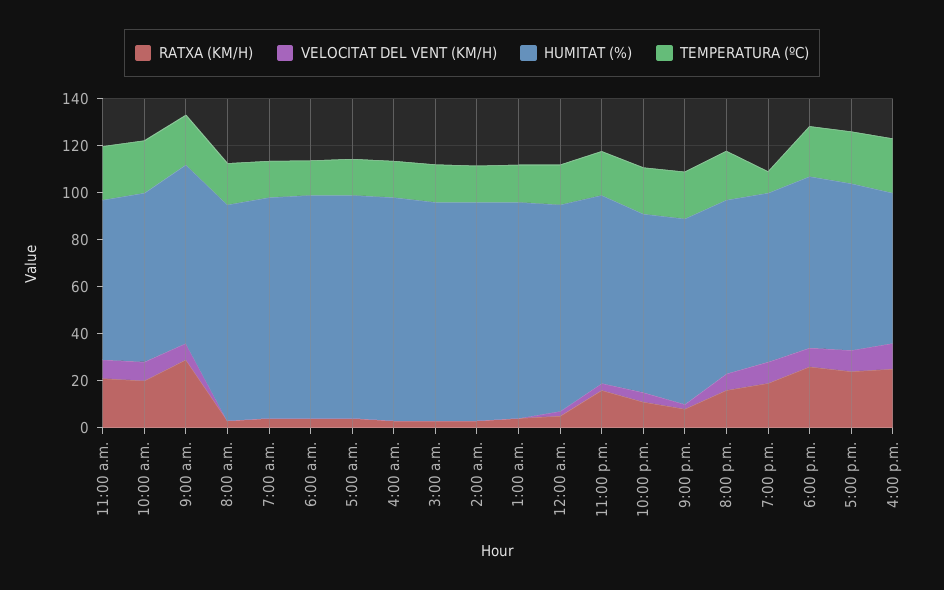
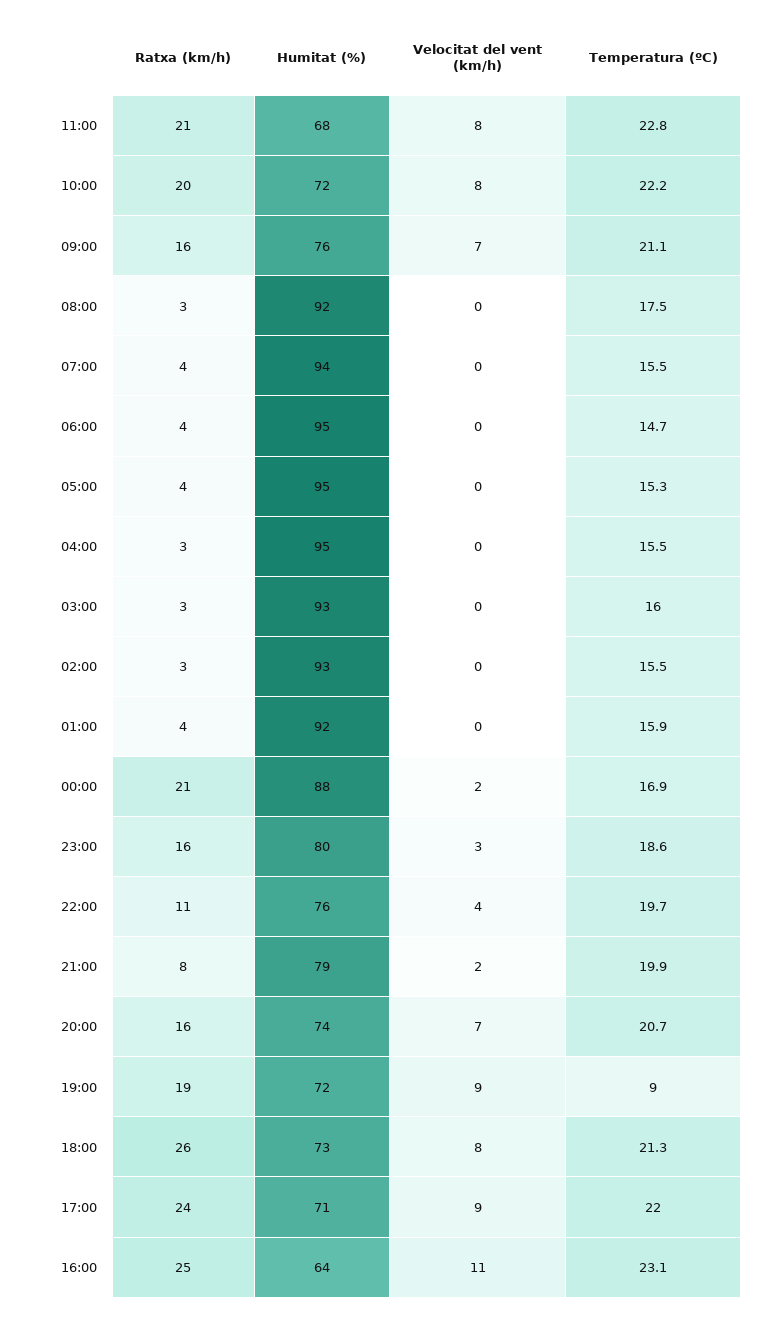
  {
    "RATXA (KM/H)": {
      "11:00 a.m.": 21,
      "10:00 a.m.": 20,
-     "9:00 a.m.": 30,
+     "9:00 a.m.": 16,
      "8:00 a.m.": 3,
      "7:00 a.m.": 4,
      "6:00 a.m.": 4,
      "5:00 a.m.": 4,
      "4:00 a.m.": 3,
      "3:00 a.m.": 3,
      "2:00 a.m.": 3,
      "1:00 a.m.": 4,
-     "12:00 a.m.": 5,
+     "12:00 a.m.": 21,
      "11:00 p.m.": 16,
      "10:00 p.m.": 11,
      "9:00 p.m.": 8,
      "8:00 p.m.": 16,
      "7:00 p.m.": 19,
      "6:00 p.m.": 26,
      "5:00 p.m.": 24,
      "4:00 p.m.": 25
    },
    "VELOCITAT DEL VENT (KM/H)": {
      "11:00 a.m.": 8,
      "10:00 a.m.": 8,
      "9:00 a.m.": 7,
      "8:00 a.m.": 0,
      "7:00 a.m.": 0,
      "6:00 a.m.": 0,
      "5:00 a.m.": 0,
      "4:00 a.m.": 0,
      "3:00 a.m.": 0,
      "2:00 a.m.": 0,
      "1:00 a.m.": 0,
      "12:00 a.m.": 2,
      "11:00 p.m.": 3,
      "10:00 p.m.": 4,
      "9:00 p.m.": 2,
      "8:00 p.m.": 7,
      "7:00 p.m.": 9,
      "6:00 p.m.": 8,
      "5:00 p.m.": 9,
      "4:00 p.m.": 11
    },
    "HUMITAT (%)": {
      "11:00 a.m.": 68,
      "10:00 a.m.": 72,
      "9:00 a.m.": 76,
      "8:00 a.m.": 92,
      "7:00 a.m.": 94,
      "6:00 a.m.": 95,
      "5:00 a.m.": 95,
      "4:00 a.m.": 95,
      "3:00 a.m.": 93,
      "2:00 a.m.": 93,
      "1:00 a.m.": 92,
      "12:00 a.m.": 88,
      "11:00 p.m.": 80,
      "10:00 p.m.": 76,
      "9:00 p.m.": 79,
      "8:00 p.m.": 74,
      "7:00 p.m.": 72,
      "6:00 p.m.": 73,
      "5:00 p.m.": 71,
      "4:00 p.m.": 64
    },
    "TEMPERATURA (ºC)": {
      "11:00 a.m.": 22.8,
      "10:00 a.m.": 22.2,
      "9:00 a.m.": 21.1,
      "8:00 a.m.": 17.5,
      "7:00 a.m.": 15.5,
      "6:00 a.m.": 14.7,
      "5:00 a.m.": 15.3,
      "4:00 a.m.": 15.5,
      "3:00 a.m.": 16,
      "2:00 a.m.": 15.5,
      "1:00 a.m.": 15.9,
      "12:00 a.m.": 16.9,
      "11:00 p.m.": 18.6,
      "10:00 p.m.": 19.7,
      "9:00 p.m.": 19.9,
      "8:00 p.m.": 20.7,
      "7:00 p.m.": 9,
      "6:00 p.m.": 21.3,
      "5:00 p.m.": 22,
      "4:00 p.m.": 23.1
    }
  }

